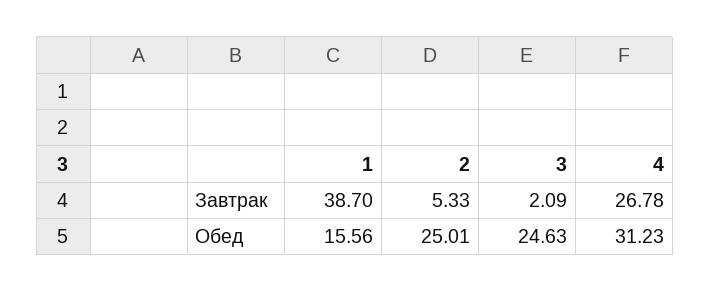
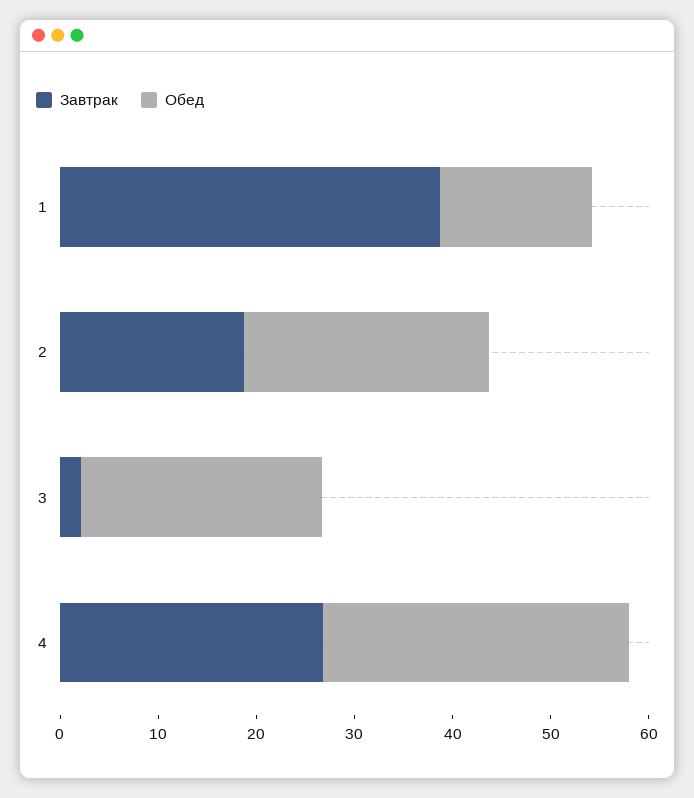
  {
    "Завтрак": {
      "1": 38.7,
-     "2": 5.33,
+     "2": 18,
      "3": 2.09,
      "4": 26.78
    },
    "Обед": {
      "1": 15.56,
      "2": 25.01,
      "3": 24.63,
      "4": 31.23
    }
  }

